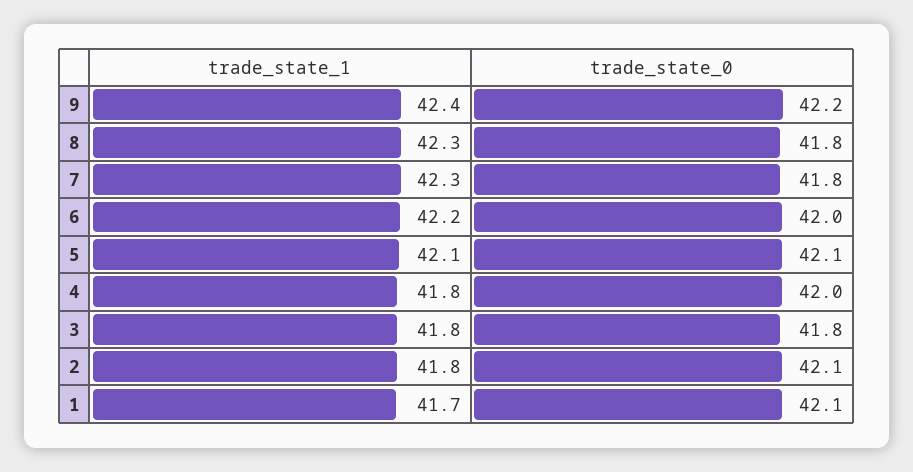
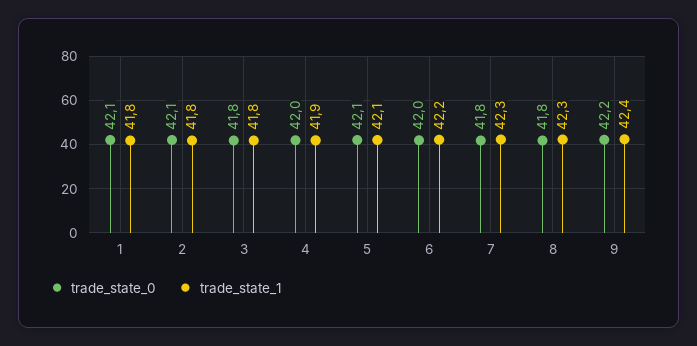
  {
    "trade_state_1": {
      "9": 42.4,
      "8": 42.3,
      "7": 42.3,
      "6": 42.2,
      "5": 42.1,
-     "4": 41.8,
+     "4": 41.9,
      "3": 41.8,
      "2": 41.8,
-     "1": 41.7
+     "1": 41.8
    },
    "trade_state_0": {
      "9": 42.2,
      "8": 41.8,
      "7": 41.8,
      "6": 42,
      "5": 42.1,
      "4": 42,
      "3": 41.8,
      "2": 42.1,
      "1": 42.1
    }
  }

